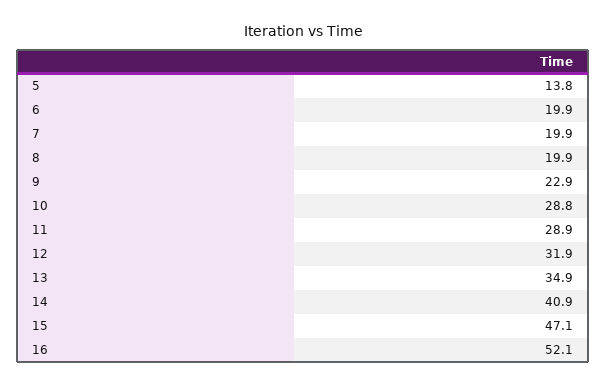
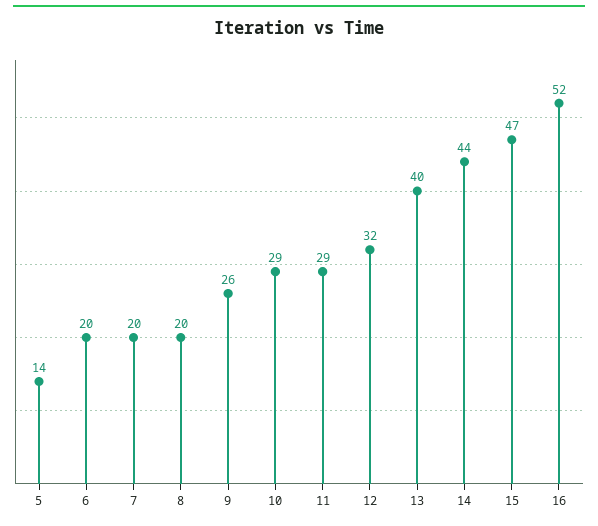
  {
    "5": 13.8,
    "6": 19.9,
    "7": 19.9,
    "8": 19.9,
-   "9": 22.9,
+   "9": 26,
    "10": 28.8,
    "11": 28.9,
    "12": 31.9,
-   "13": 34.9,
+   "13": 40,
-   "14": 40.9,
+   "14": 44,
    "15": 47.1,
    "16": 52.1
  }

